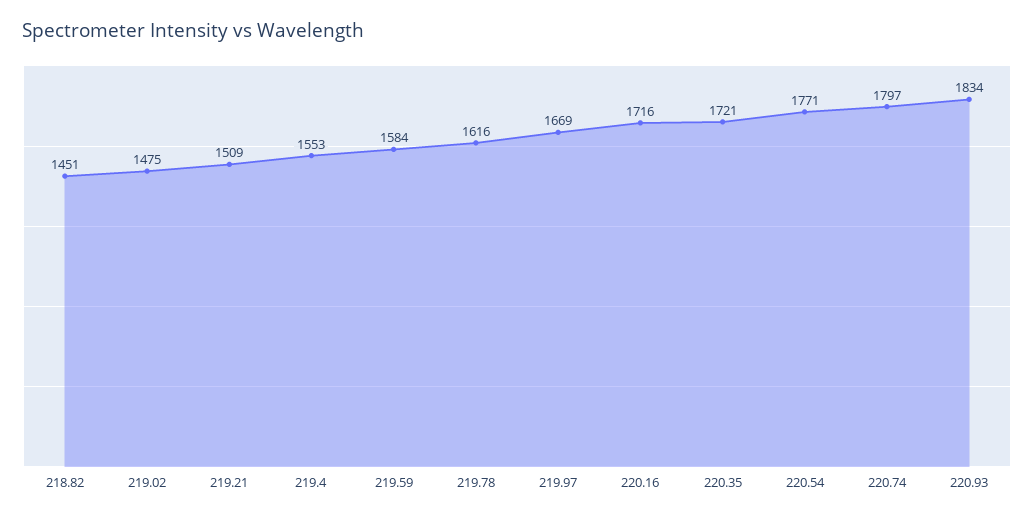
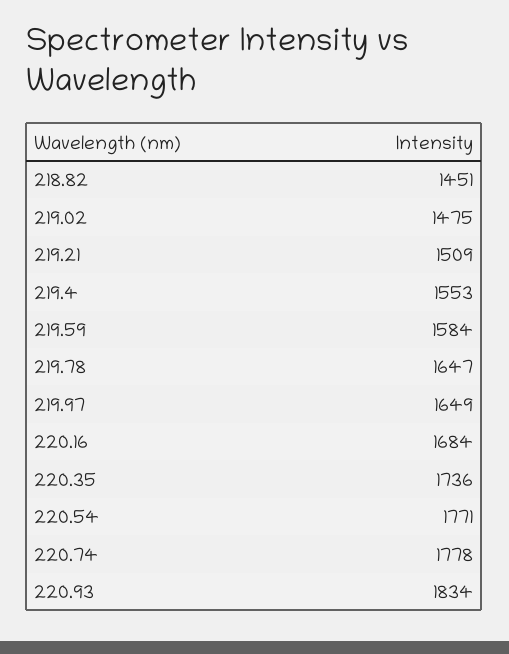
  {
    "218.82": 1451,
    "219.02": 1475,
    "219.21": 1509,
    "219.4": 1553,
    "219.59": 1584,
-   "219.78": 1616,
+   "219.78": 1647,
-   "219.97": 1669,
+   "219.97": 1649,
-   "220.16": 1716,
+   "220.16": 1684,
-   "220.35": 1721,
+   "220.35": 1736,
    "220.54": 1771,
-   "220.74": 1797,
+   "220.74": 1778,
    "220.93": 1834
  }

